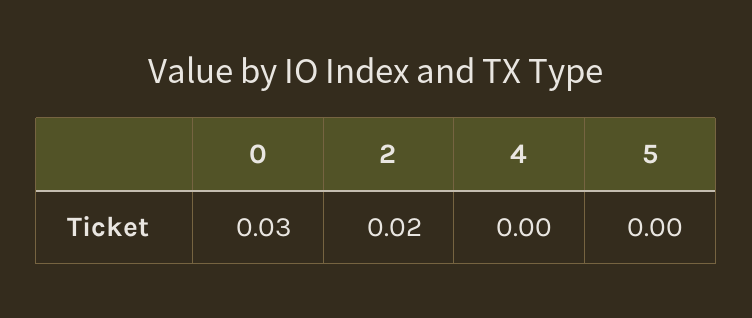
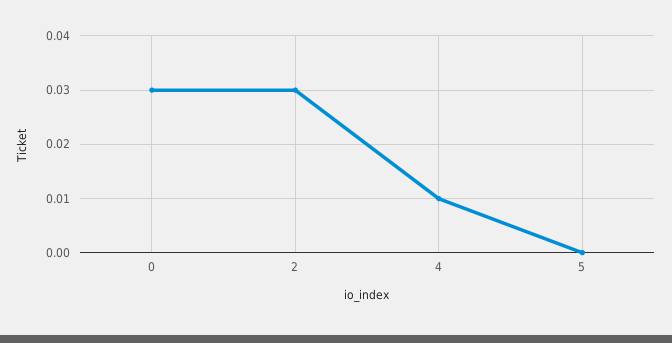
  {
    "0": 0.03,
-   "2": 0.02,
+   "2": 0.03,
-   "4": 0,
+   "4": 0.01,
    "5": 0
  }

